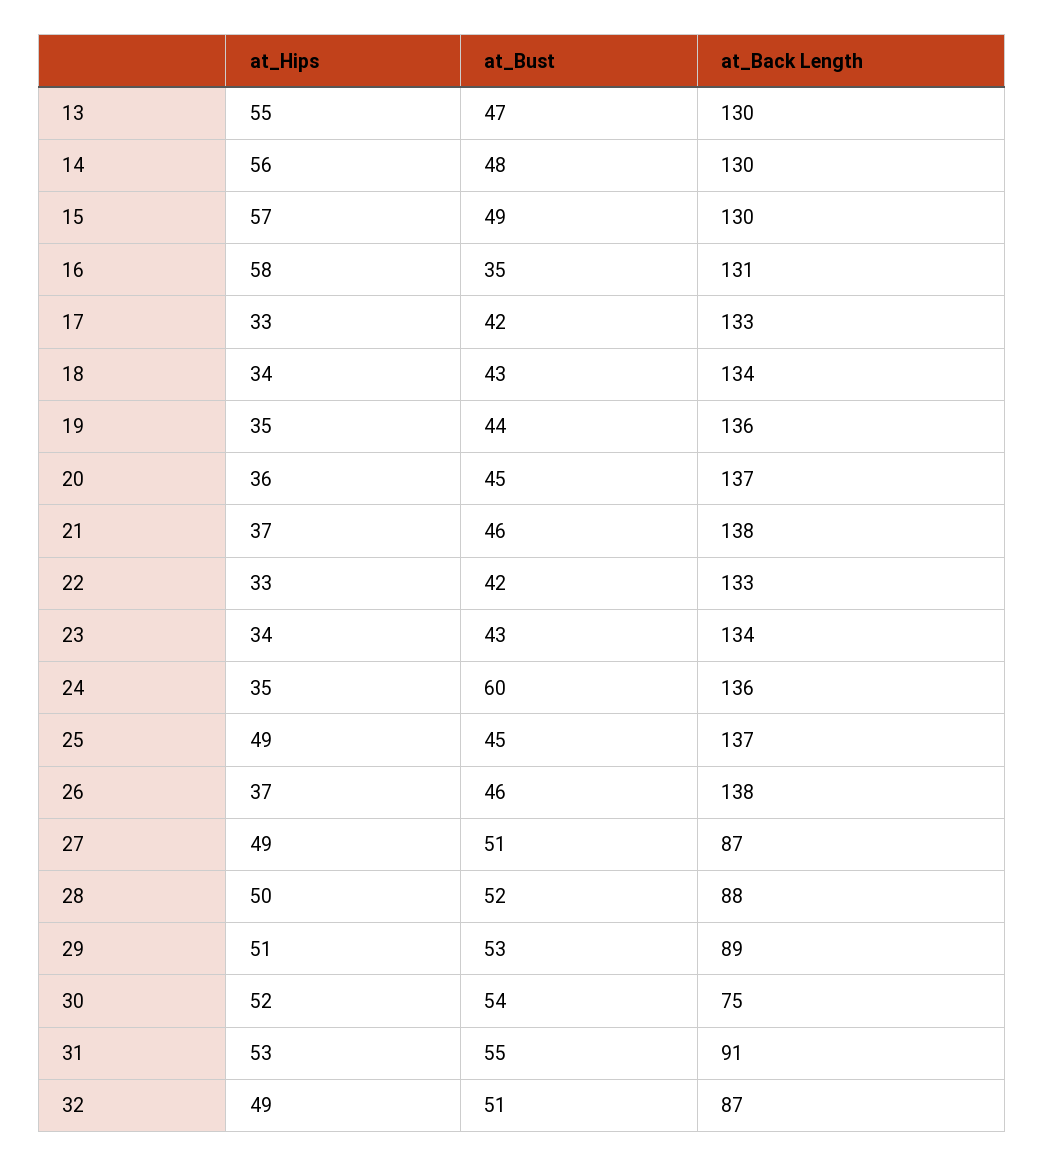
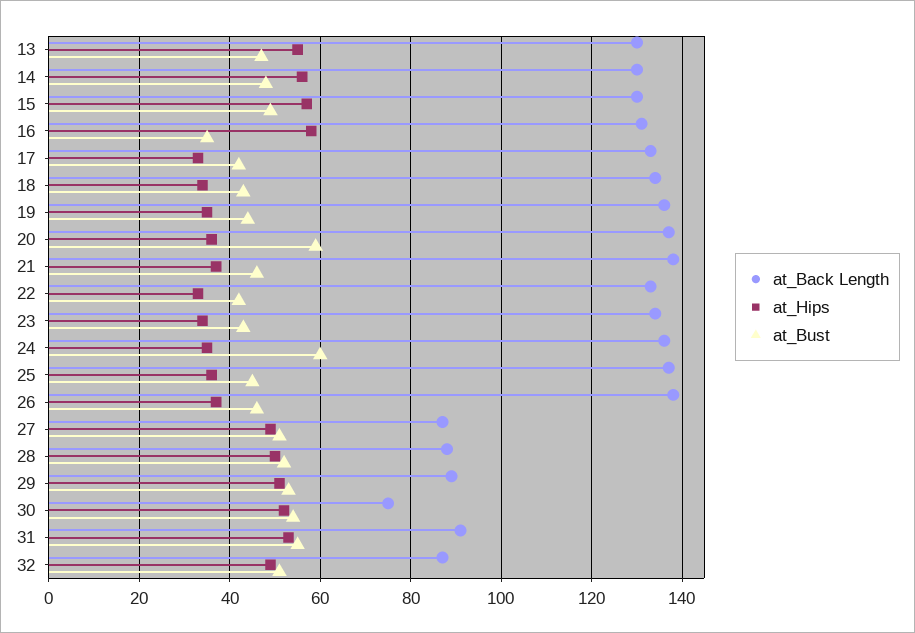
  {
    "at_Hips": {
      "13": 55,
      "14": 56,
      "15": 57,
      "16": 58,
      "17": 33,
      "18": 34,
      "19": 35,
      "20": 36,
      "21": 37,
      "22": 33,
      "23": 34,
      "24": 35,
-     "25": 49,
+     "25": 35,
      "26": 37,
      "27": 49,
      "28": 50,
      "29": 51,
      "30": 52,
      "31": 53,
      "32": 49
    },
    "at_Bust": {
      "13": 47,
      "14": 48,
      "15": 49,
      "16": 35,
      "17": 42,
      "18": 43,
      "19": 44,
-     "20": 45,
+     "20": 60,
      "21": 46,
      "22": 42,
      "23": 43,
      "24": 60,
      "25": 45,
      "26": 46,
      "27": 51,
      "28": 52,
      "29": 53,
      "30": 54,
      "31": 55,
      "32": 51
    },
    "at_Back Length": {
      "13": 130,
      "14": 130,
      "15": 130,
      "16": 131,
      "17": 133,
      "18": 134,
      "19": 136,
      "20": 137,
      "21": 138,
      "22": 133,
      "23": 134,
      "24": 136,
      "25": 137,
      "26": 138,
      "27": 87,
      "28": 88,
      "29": 89,
      "30": 75,
      "31": 91,
      "32": 87
    }
  }

